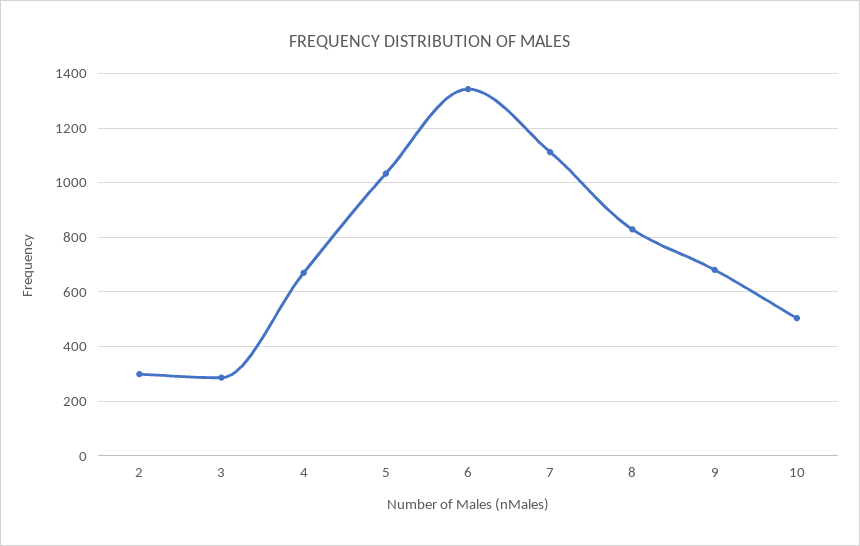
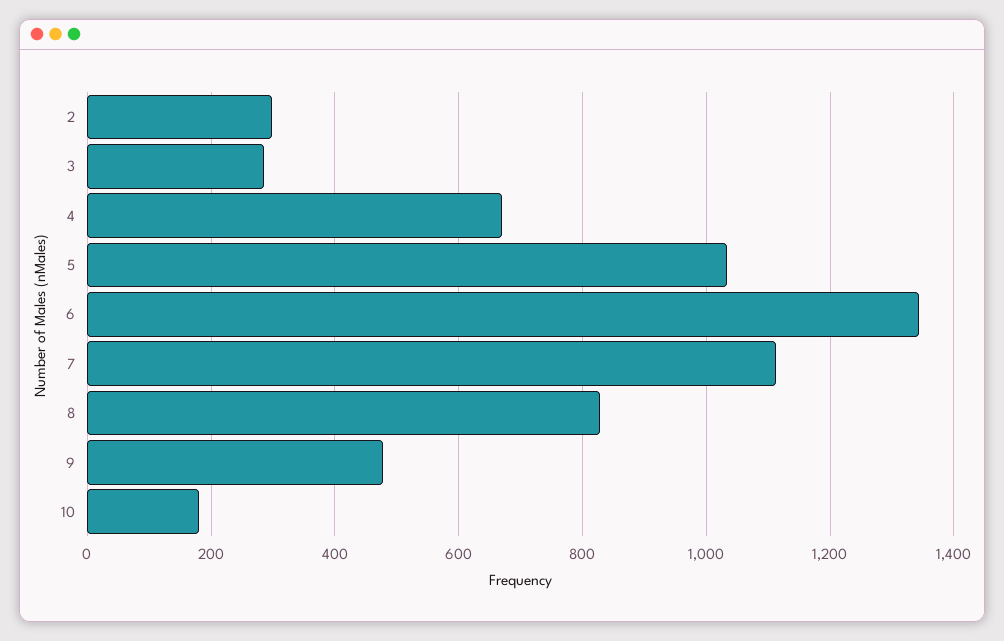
  {
    "2": 300,
    "3": 280,
    "4": 680,
    "5": 1040,
    "6": 1340,
    "7": 1120,
    "8": 820,
-   "9": 675,
+   "9": 480,
-   "10": 500
+   "10": 180
  }

